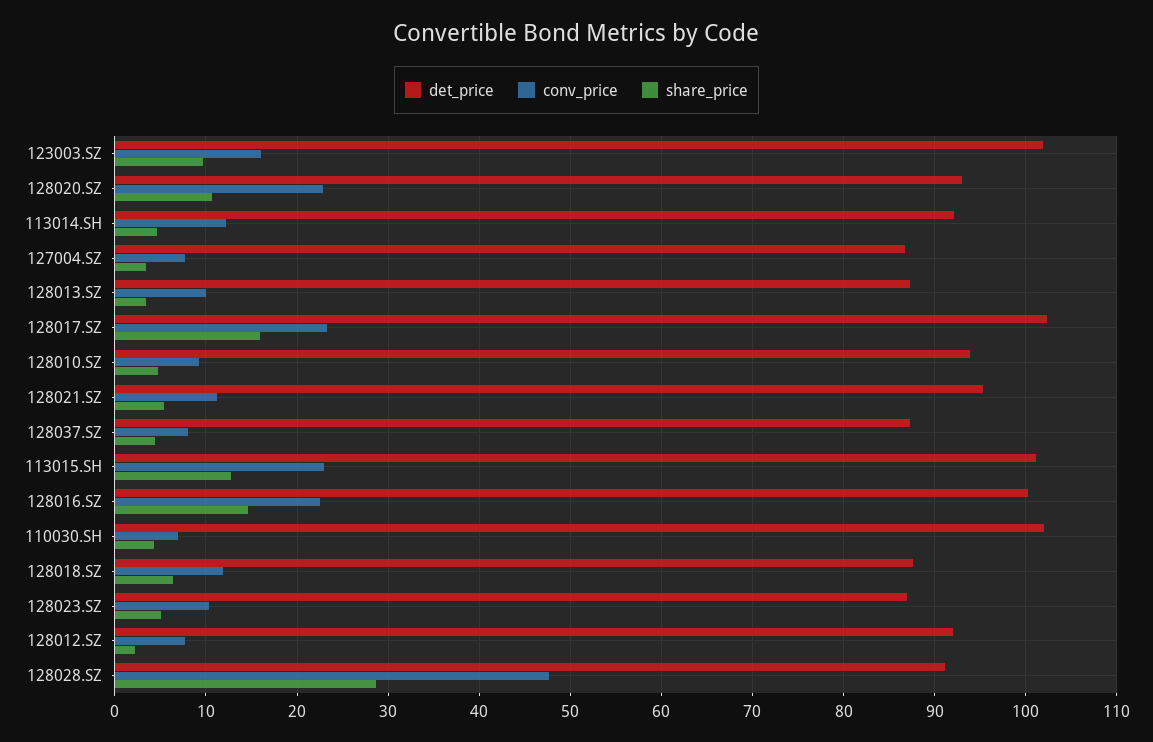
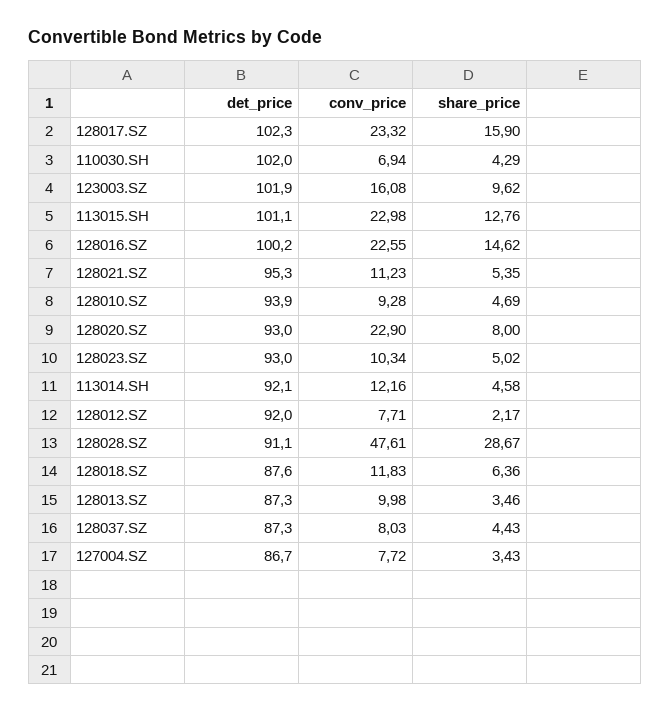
  {
    "det_price": {
      "123003.SZ": 101.9,
      "128020.SZ": 93,
      "113014.SH": 92.1,
      "127004.SZ": 86.7,
      "128013.SZ": 87.3,
      "128017.SZ": 102.3,
      "128010.SZ": 93.9,
      "128021.SZ": 95.3,
      "128037.SZ": 87.3,
      "113015.SH": 101.1,
      "128016.SZ": 100.2,
      "110030.SH": 102,
      "128018.SZ": 87.6,
-     "128023.SZ": 87,
+     "128023.SZ": 93,
      "128012.SZ": 92,
      "128028.SZ": 91.1
    },
    "conv_price": {
      "123003.SZ": 16.08,
      "128020.SZ": 22.9,
      "113014.SH": 12.16,
      "127004.SZ": 7.72,
      "128013.SZ": 9.98,
      "128017.SZ": 23.32,
      "128010.SZ": 9.28,
      "128021.SZ": 11.23,
      "128037.SZ": 8.03,
      "113015.SH": 22.98,
      "128016.SZ": 22.55,
      "110030.SH": 6.94,
      "128018.SZ": 11.83,
      "128023.SZ": 10.34,
      "128012.SZ": 7.71,
      "128028.SZ": 47.61
    },
    "share_price": {
      "123003.SZ": 9.62,
-     "128020.SZ": 11,
+     "128020.SZ": 8,
      "113014.SH": 4.58,
      "127004.SZ": 3.43,
      "128013.SZ": 3.46,
      "128017.SZ": 15.9,
      "128010.SZ": 4.69,
      "128021.SZ": 5.35,
      "128037.SZ": 4.43,
      "113015.SH": 12.76,
      "128016.SZ": 14.62,
      "110030.SH": 4.29,
      "128018.SZ": 6.36,
      "128023.SZ": 5.02,
      "128012.SZ": 2.17,
      "128028.SZ": 28.67
    }
  }

